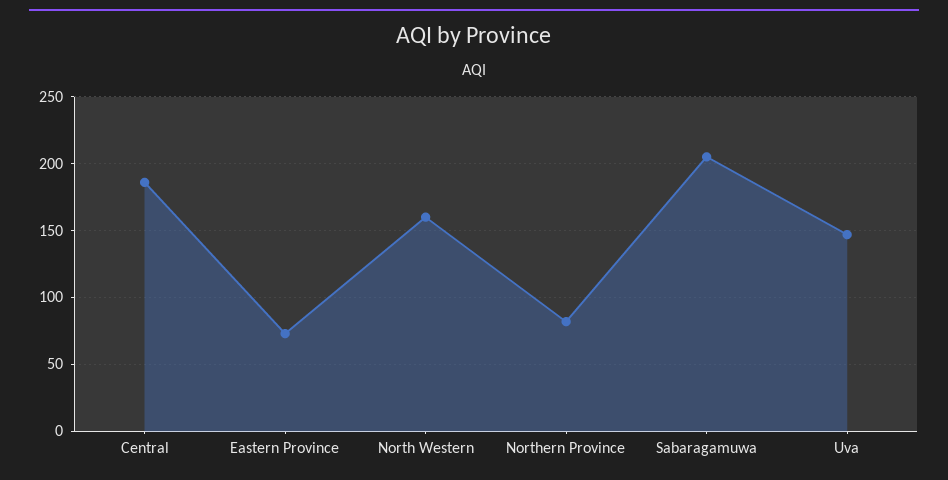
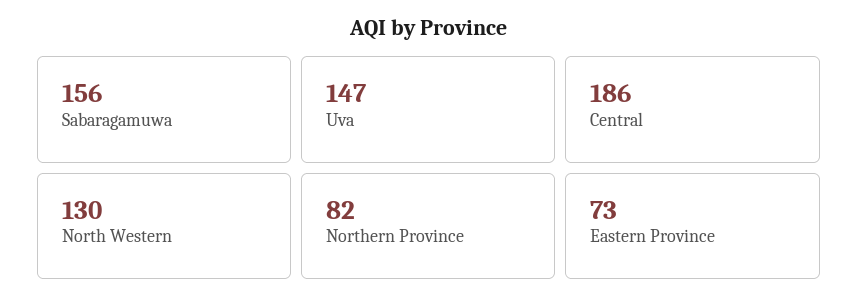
  {
    "Central": 186,
    "Eastern Province": 73,
-   "North Western": 160,
+   "North Western": 130,
    "Northern Province": 82,
-   "Sabaragamuwa": 205,
+   "Sabaragamuwa": 156,
    "Uva": 147
  }

